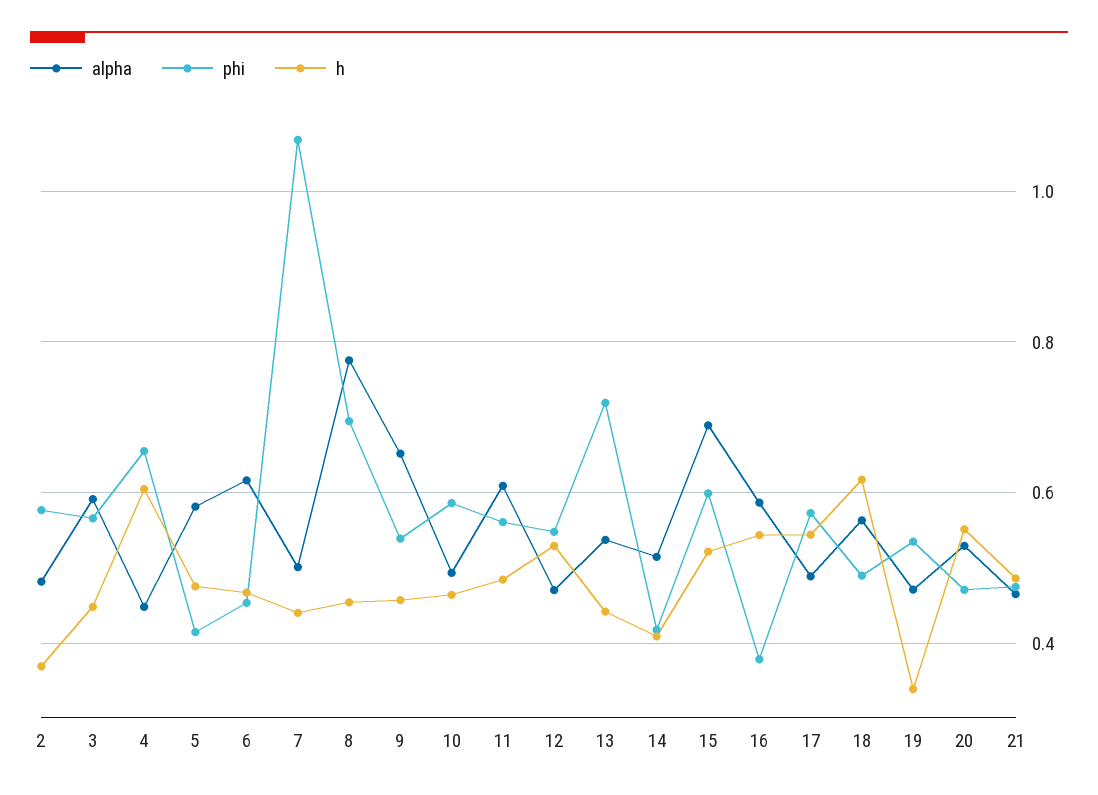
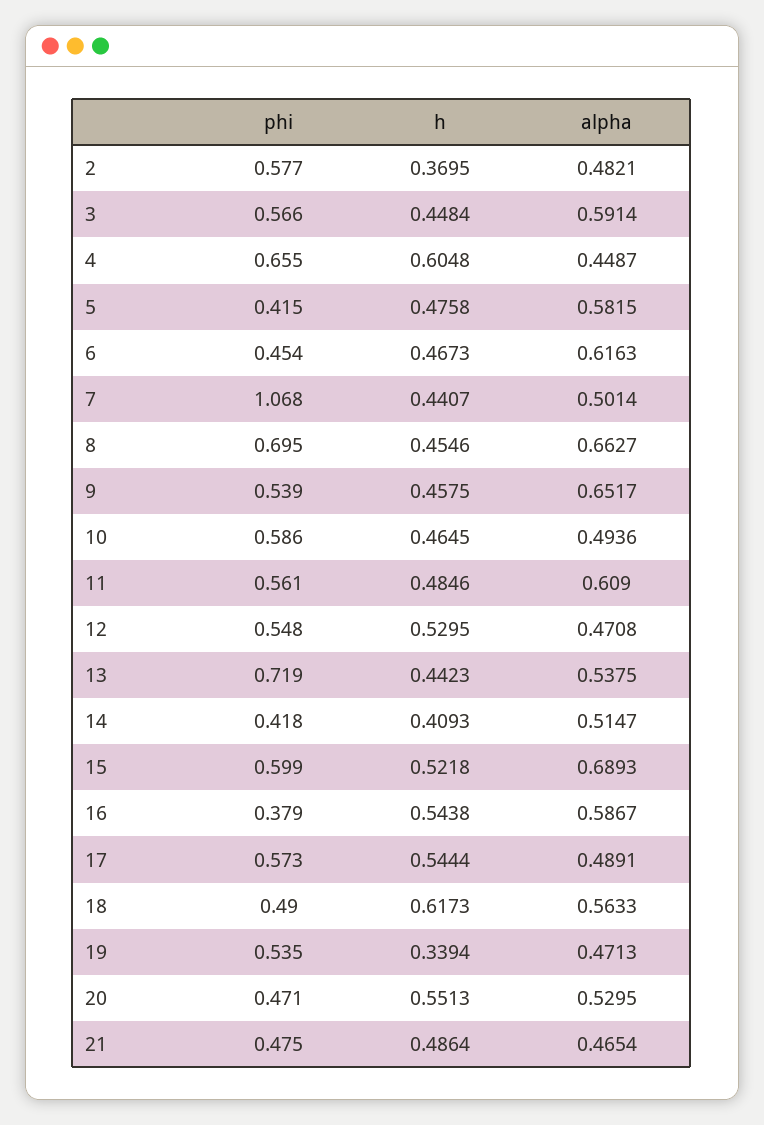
  {
    "alpha": {
      "2": 0.4821,
      "3": 0.5914,
      "4": 0.4487,
      "5": 0.5815,
      "6": 0.6163,
      "7": 0.5014,
-     "8": 0.78,
+     "8": 0.6627,
      "9": 0.6517,
      "10": 0.4936,
      "11": 0.609,
      "12": 0.4708,
      "13": 0.5375,
      "14": 0.5147,
      "15": 0.6893,
      "16": 0.5867,
      "17": 0.4891,
      "18": 0.5633,
      "19": 0.4713,
      "20": 0.5295,
      "21": 0.4654
    },
    "phi": {
      "2": 0.577,
      "3": 0.566,
      "4": 0.655,
      "5": 0.415,
      "6": 0.454,
      "7": 1.068,
      "8": 0.695,
      "9": 0.539,
      "10": 0.586,
      "11": 0.561,
      "12": 0.548,
      "13": 0.719,
      "14": 0.418,
      "15": 0.599,
      "16": 0.379,
      "17": 0.573,
      "18": 0.49,
      "19": 0.535,
      "20": 0.471,
      "21": 0.475
    },
    "h": {
      "2": 0.3695,
      "3": 0.4484,
      "4": 0.6048,
      "5": 0.4758,
      "6": 0.4673,
      "7": 0.4407,
      "8": 0.4546,
      "9": 0.4575,
      "10": 0.4645,
      "11": 0.4846,
      "12": 0.5295,
      "13": 0.4423,
      "14": 0.4093,
      "15": 0.5218,
      "16": 0.5438,
      "17": 0.5444,
      "18": 0.6173,
      "19": 0.3394,
      "20": 0.5513,
      "21": 0.4864
    }
  }

